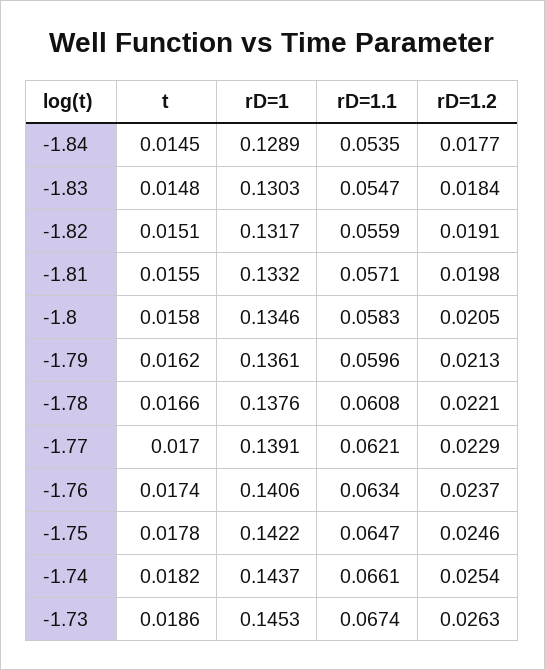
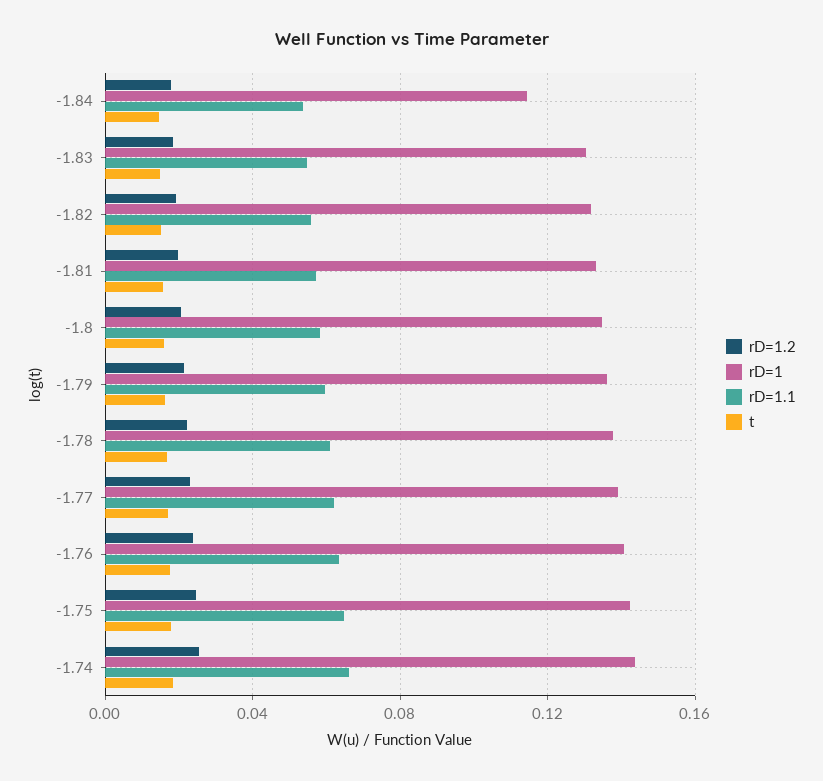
  {
    "t": {
      "-1.84": 0.0145,
      "-1.83": 0.0148,
      "-1.82": 0.0151,
      "-1.81": 0.0155,
      "-1.8": 0.0158,
      "-1.79": 0.0162,
      "-1.78": 0.0166,
      "-1.77": 0.017,
      "-1.76": 0.0174,
      "-1.75": 0.0178,
-     "-1.74": 0.0182,
+     "-1.74": 0.0182
-     "-1.73": 0.0186
    },
    "rD=1": {
-     "-1.84": 0.1289,
+     "-1.84": 0.115,
      "-1.83": 0.1303,
      "-1.82": 0.1317,
      "-1.81": 0.1332,
      "-1.8": 0.1346,
      "-1.79": 0.1361,
      "-1.78": 0.1376,
      "-1.77": 0.1391,
      "-1.76": 0.1406,
      "-1.75": 0.1422,
-     "-1.74": 0.1437,
+     "-1.74": 0.1437
-     "-1.73": 0.1453
    },
    "rD=1.1": {
      "-1.84": 0.0535,
      "-1.83": 0.0547,
      "-1.82": 0.0559,
      "-1.81": 0.0571,
      "-1.8": 0.0583,
      "-1.79": 0.0596,
      "-1.78": 0.0608,
      "-1.77": 0.0621,
      "-1.76": 0.0634,
      "-1.75": 0.0647,
-     "-1.74": 0.0661,
+     "-1.74": 0.0661
-     "-1.73": 0.0674
    },
    "rD=1.2": {
      "-1.84": 0.0177,
      "-1.83": 0.0184,
      "-1.82": 0.0191,
      "-1.81": 0.0198,
      "-1.8": 0.0205,
      "-1.79": 0.0213,
      "-1.78": 0.0221,
      "-1.77": 0.0229,
      "-1.76": 0.0237,
      "-1.75": 0.0246,
-     "-1.74": 0.0254,
+     "-1.74": 0.0254
-     "-1.73": 0.0263
    }
  }

